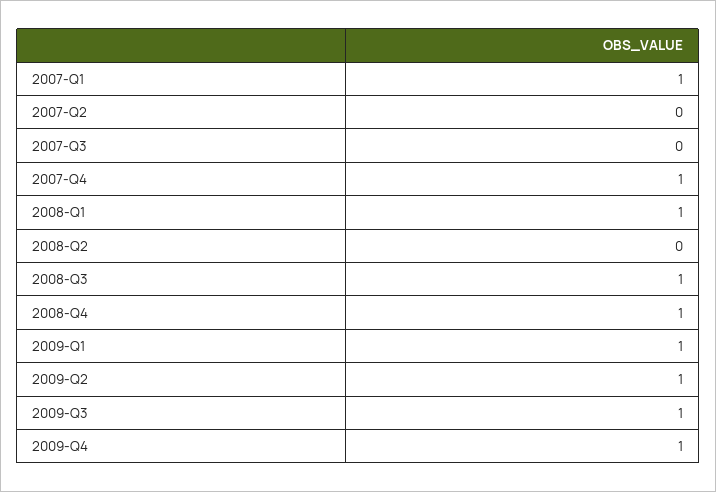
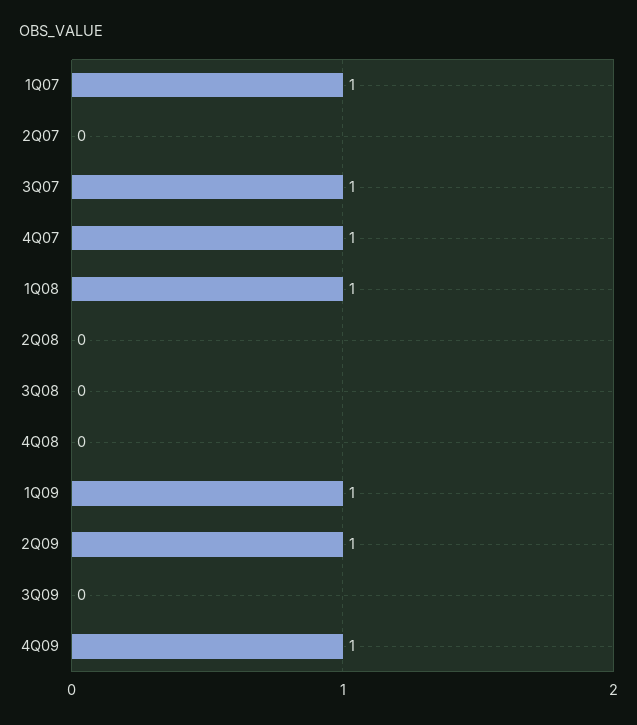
  {
    "2007-Q1": 1,
    "2007-Q2": 0,
-   "2007-Q3": 0,
+   "2007-Q3": 1,
    "2007-Q4": 1,
    "2008-Q1": 1,
    "2008-Q2": 0,
-   "2008-Q3": 1,
+   "2008-Q3": 0,
-   "2008-Q4": 1,
+   "2008-Q4": 0,
    "2009-Q1": 1,
    "2009-Q2": 1,
-   "2009-Q3": 1,
+   "2009-Q3": 0,
    "2009-Q4": 1
  }

